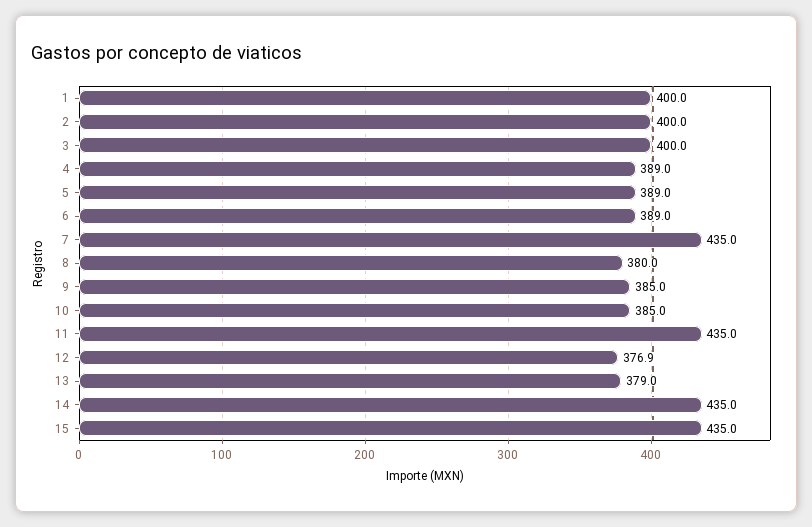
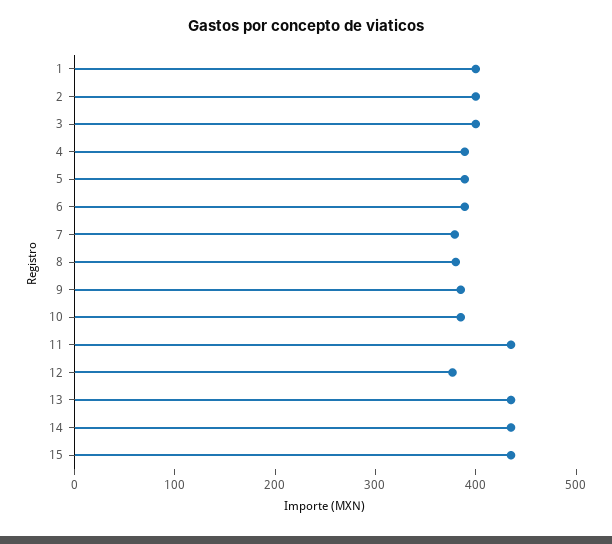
  {
    "1": 400,
    "2": 400,
    "3": 400,
    "4": 389,
    "5": 389,
    "6": 389,
-   "7": 435,
+   "7": 380,
    "8": 380,
    "9": 385,
    "10": 385,
    "11": 435,
    "12": 376.9,
-   "13": 379,
+   "13": 440,
    "14": 435,
    "15": 435
  }

